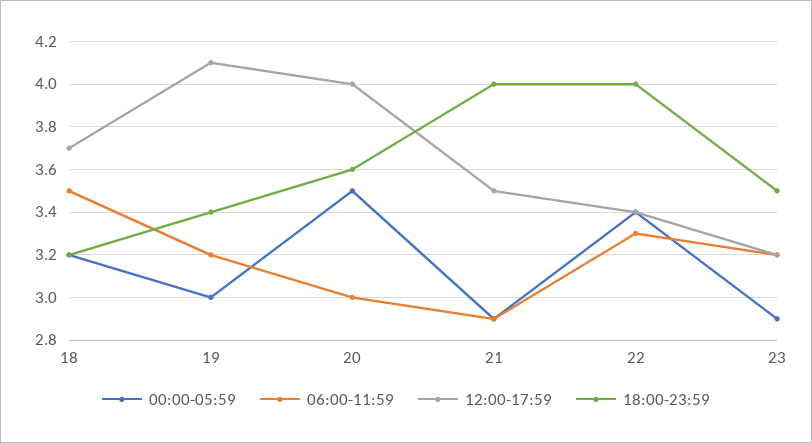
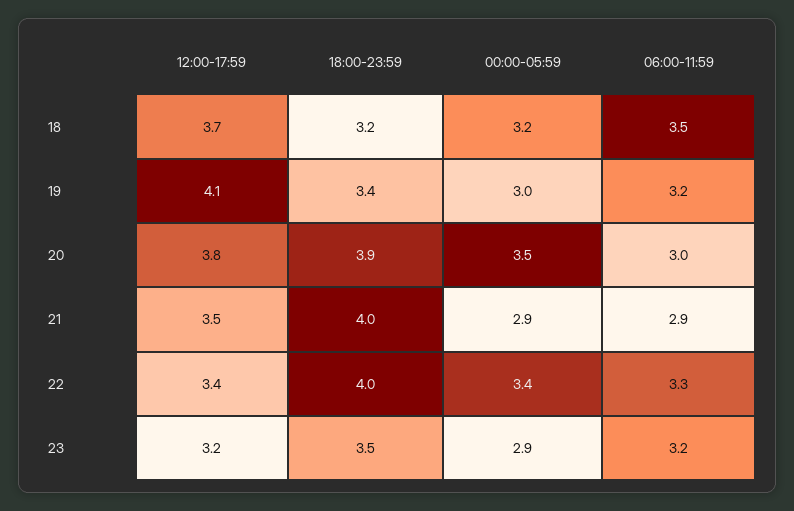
  {
    "00:00-05:59": {
      "18": 3.2,
      "19": 3,
      "20": 3.5,
      "21": 2.9,
      "22": 3.4,
      "23": 2.9
    },
    "06:00-11:59": {
      "18": 3.5,
      "19": 3.2,
      "20": 3,
      "21": 2.9,
      "22": 3.3,
      "23": 3.2
    },
    "12:00-17:59": {
      "18": 3.7,
      "19": 4.1,
-     "20": 4,
+     "20": 3.8,
      "21": 3.5,
      "22": 3.4,
      "23": 3.2
    },
    "18:00-23:59": {
      "18": 3.2,
      "19": 3.4,
-     "20": 3.6,
+     "20": 3.9,
      "21": 4,
      "22": 4,
      "23": 3.5
    }
  }

